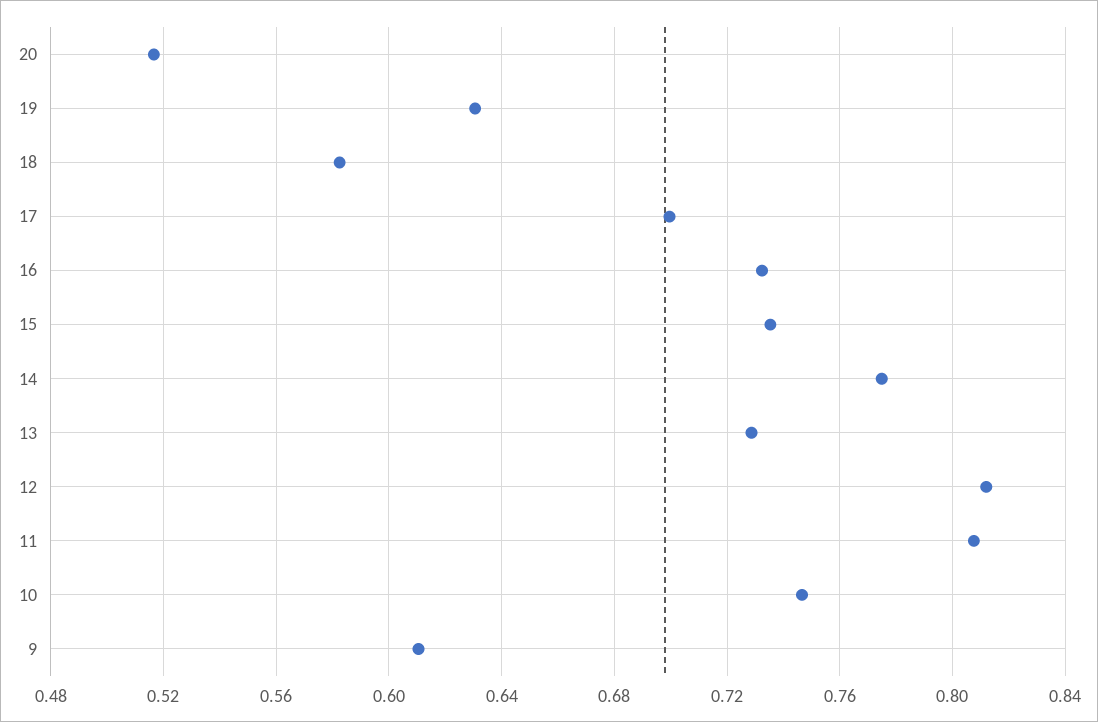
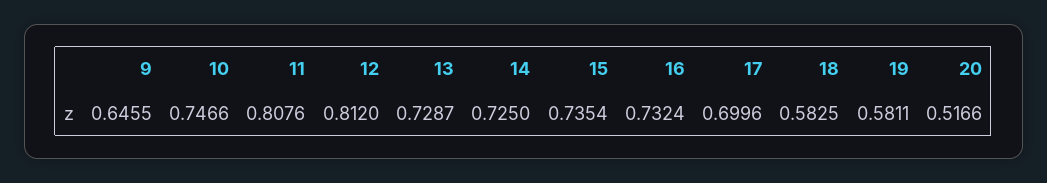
  {
    "20": 0.5166,
-   "19": 0.63,
+   "19": 0.5811,
    "18": 0.5825,
    "17": 0.6996,
    "16": 0.7324,
    "15": 0.7354,
-   "14": 0.775,
+   "14": 0.725,
    "13": 0.7287,
    "12": 0.812,
    "11": 0.8076,
    "10": 0.7466,
-   "9": 0.61
+   "9": 0.6455
  }

